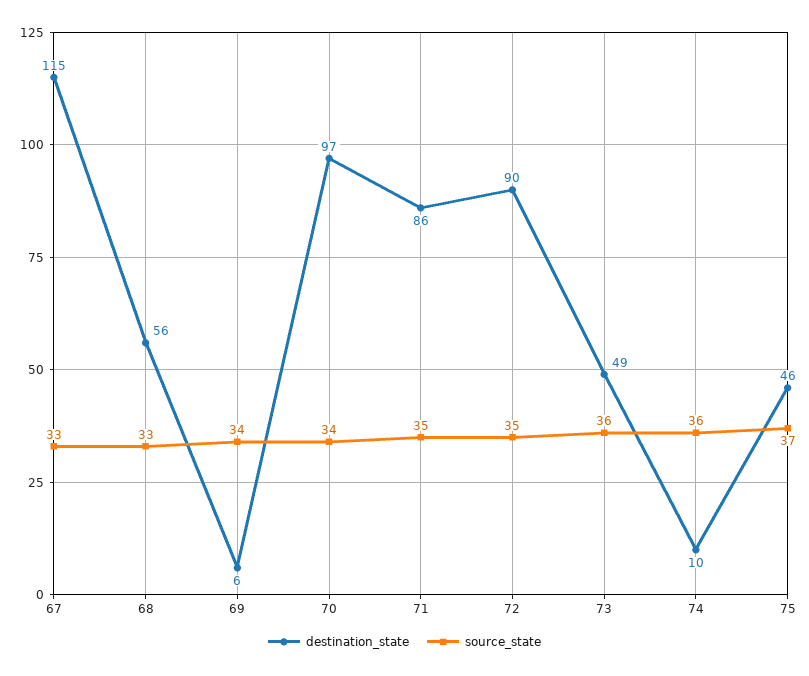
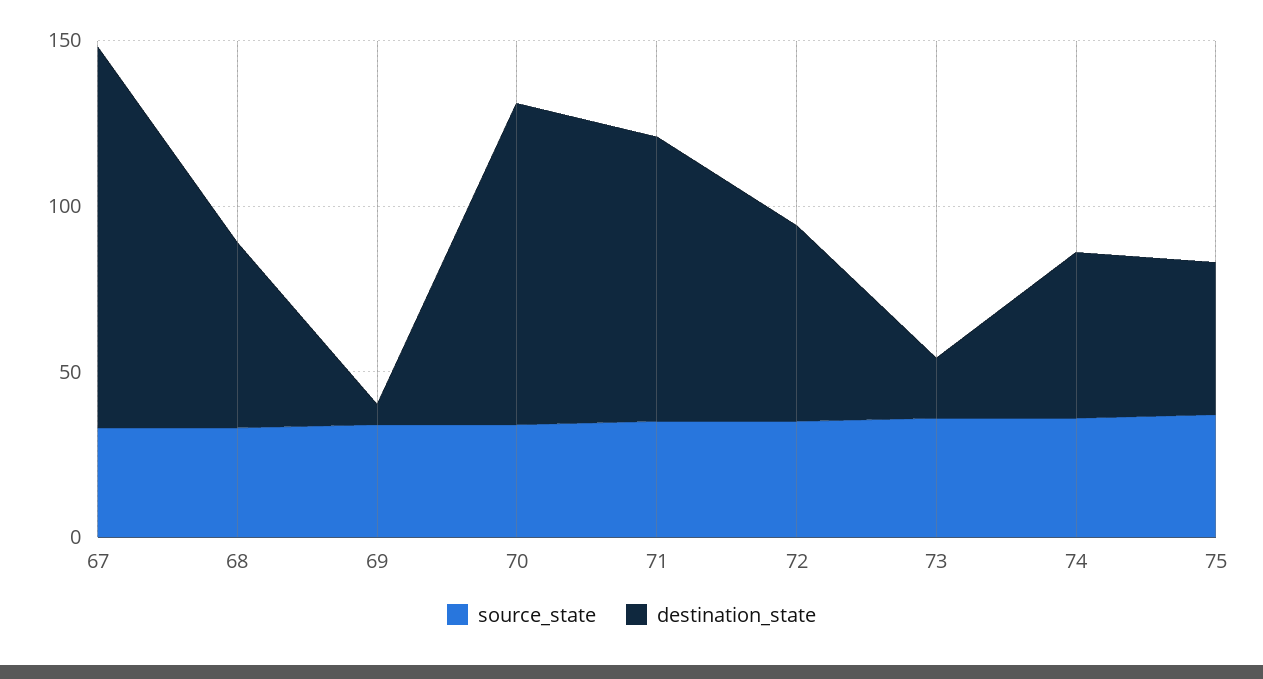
  {
    "destination_state": {
      "67": 115,
      "68": 56,
      "69": 6,
      "70": 97,
      "71": 86,
-     "72": 90,
+     "72": 60,
-     "73": 49,
+     "73": 20,
-     "74": 10,
+     "74": 50,
      "75": 46
    },
    "source_state": {
      "67": 33,
      "68": 33,
      "69": 34,
      "70": 34,
      "71": 35,
      "72": 35,
      "73": 36,
      "74": 36,
      "75": 37
    }
  }

